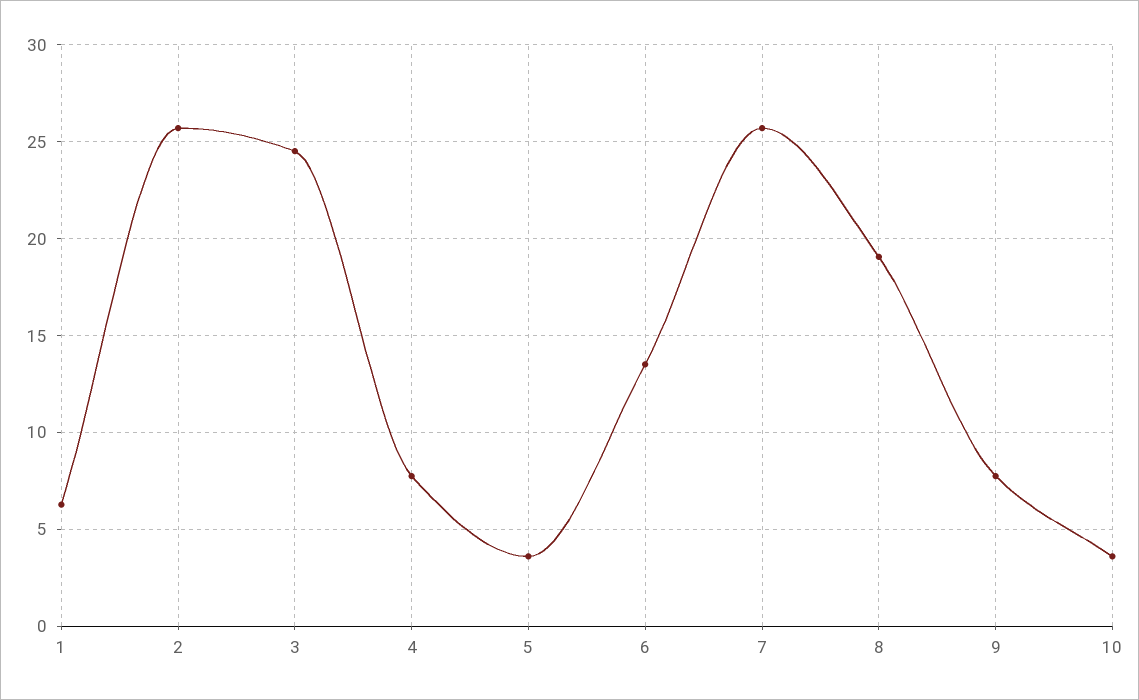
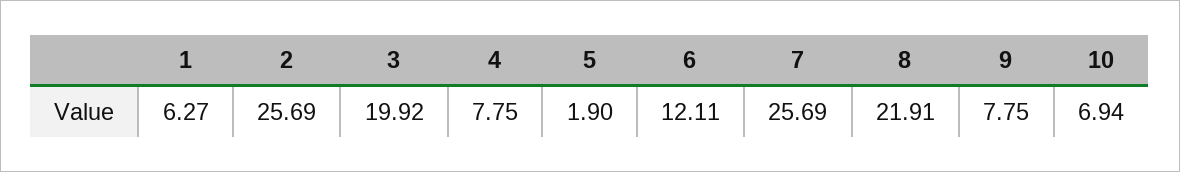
  {
    "1": 6.27,
    "2": 25.69,
-   "3": 24.5,
+   "3": 19.92,
    "4": 7.75,
-   "5": 3.5,
+   "5": 1.9,
-   "6": 13.5,
+   "6": 12.11,
    "7": 25.69,
-   "8": 19,
+   "8": 21.91,
    "9": 7.75,
-   "10": 3.5
+   "10": 6.94
  }

